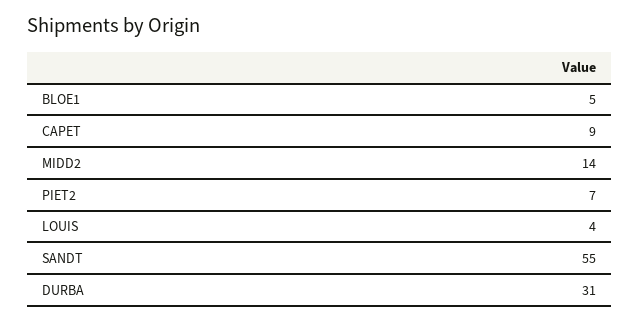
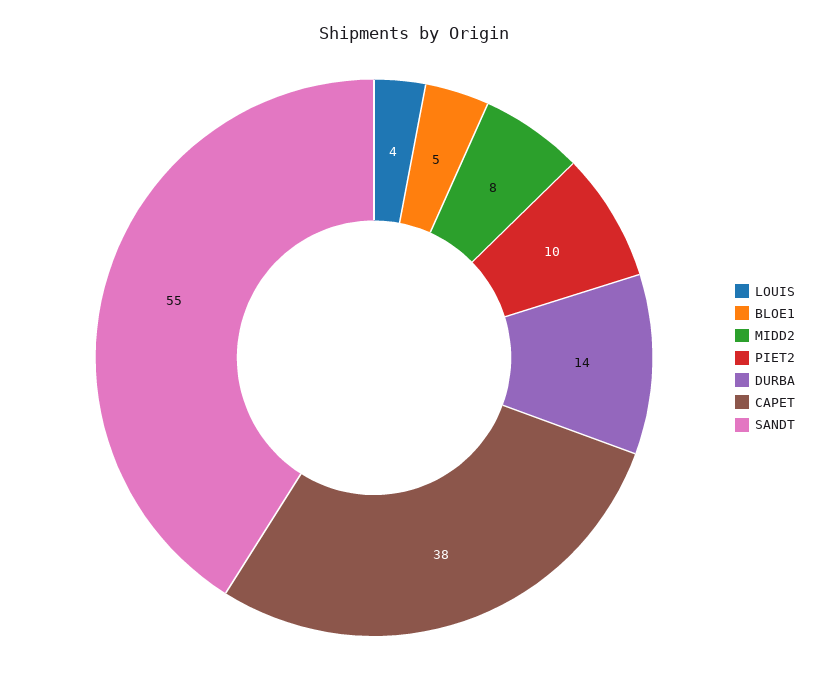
  {
    "BLOE1": 5,
-   "CAPET": 9,
+   "CAPET": 38,
-   "MIDD2": 14,
+   "MIDD2": 8,
-   "PIET2": 7,
+   "PIET2": 10,
    "LOUIS": 4,
    "SANDT": 55,
-   "DURBA": 31
+   "DURBA": 14
  }

